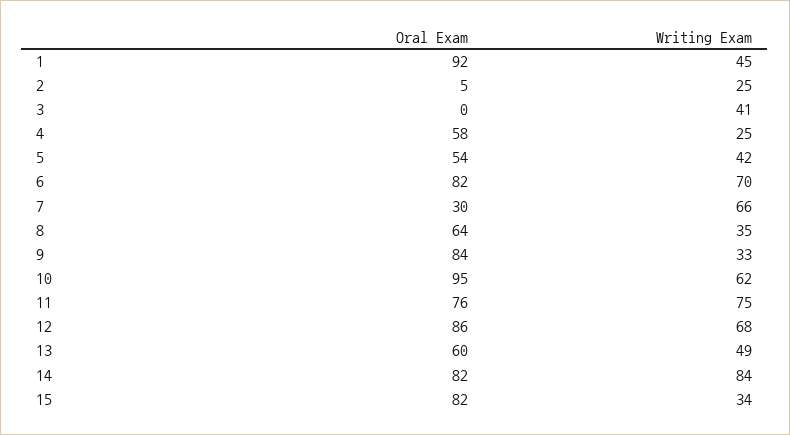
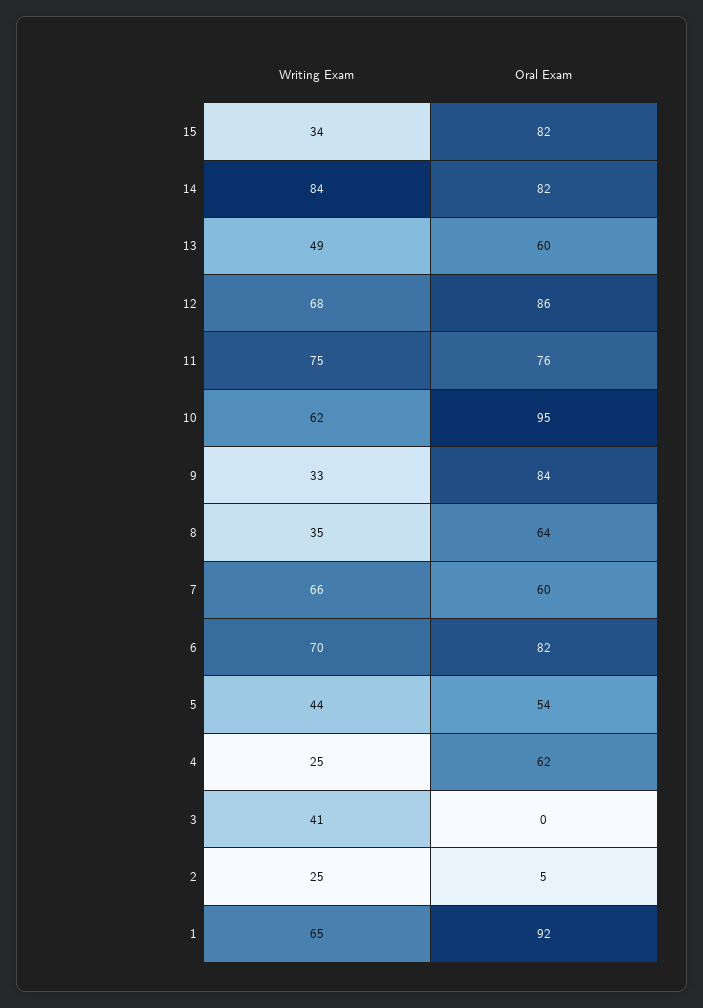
  {
    "Oral Exam": {
      "1": 92,
      "2": 5,
      "3": 0,
-     "4": 58,
+     "4": 62,
      "5": 54,
      "6": 82,
-     "7": 30,
+     "7": 60,
      "8": 64,
      "9": 84,
      "10": 95,
      "11": 76,
      "12": 86,
      "13": 60,
      "14": 82,
      "15": 82
    },
    "Writing Exam": {
-     "1": 45,
+     "1": 65,
      "2": 25,
      "3": 41,
      "4": 25,
-     "5": 42,
+     "5": 44,
      "6": 70,
      "7": 66,
      "8": 35,
      "9": 33,
      "10": 62,
      "11": 75,
      "12": 68,
      "13": 49,
      "14": 84,
      "15": 34
    }
  }

